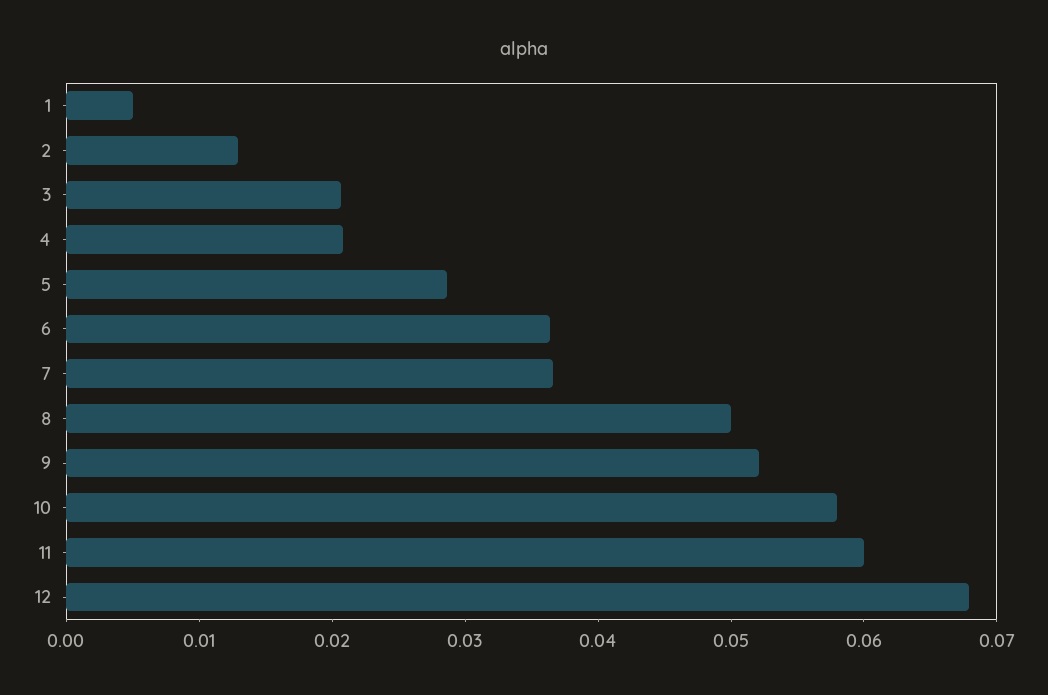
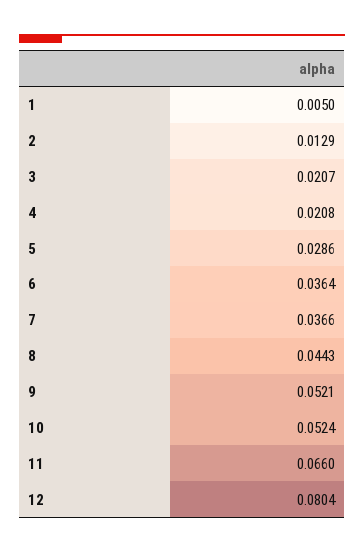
  {
    "1": 0.005,
    "2": 0.0129,
    "3": 0.0207,
    "4": 0.0208,
    "5": 0.0286,
    "6": 0.0364,
    "7": 0.0366,
-   "8": 0.05,
+   "8": 0.0443,
    "9": 0.0521,
-   "10": 0.058,
+   "10": 0.0524,
-   "11": 0.06,
+   "11": 0.066,
-   "12": 0.068
+   "12": 0.0804
  }

